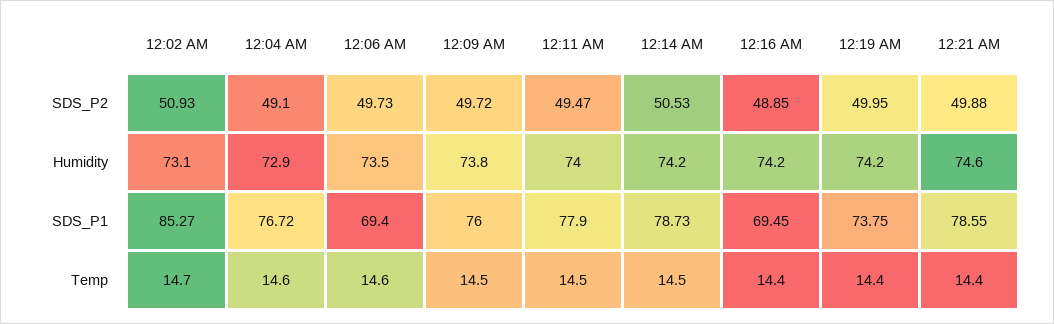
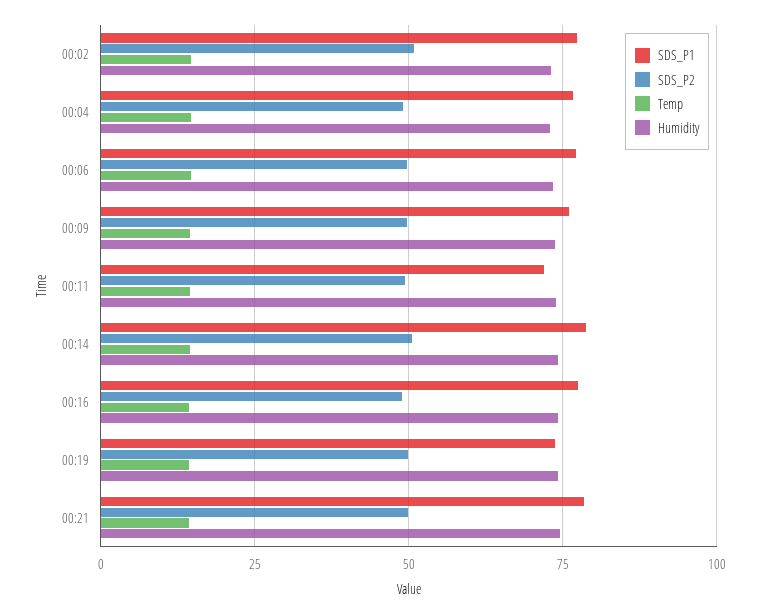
  {
    "SDS_P2": {
      "12:02 AM": 50.93,
      "12:04 AM": 49.1,
      "12:06 AM": 49.73,
      "12:09 AM": 49.72,
      "12:11 AM": 49.47,
      "12:14 AM": 50.53,
      "12:16 AM": 48.85,
      "12:19 AM": 49.95,
      "12:21 AM": 49.88
    },
    "Humidity": {
      "12:02 AM": 73.1,
      "12:04 AM": 72.9,
      "12:06 AM": 73.5,
      "12:09 AM": 73.8,
      "12:11 AM": 74,
      "12:14 AM": 74.2,
      "12:16 AM": 74.2,
      "12:19 AM": 74.2,
      "12:21 AM": 74.6
    },
    "SDS_P1": {
-     "12:02 AM": 85.27,
+     "12:02 AM": 77.5,
      "12:04 AM": 76.72,
-     "12:06 AM": 69.4,
+     "12:06 AM": 77.5,
      "12:09 AM": 76,
-     "12:11 AM": 77.9,
+     "12:11 AM": 72.5,
      "12:14 AM": 78.73,
-     "12:16 AM": 69.45,
+     "12:16 AM": 77.5,
      "12:19 AM": 73.75,
      "12:21 AM": 78.55
    },
    "Temp": {
      "12:02 AM": 14.7,
      "12:04 AM": 14.6,
      "12:06 AM": 14.6,
      "12:09 AM": 14.5,
      "12:11 AM": 14.5,
      "12:14 AM": 14.5,
      "12:16 AM": 14.4,
      "12:19 AM": 14.4,
      "12:21 AM": 14.4
    }
  }

